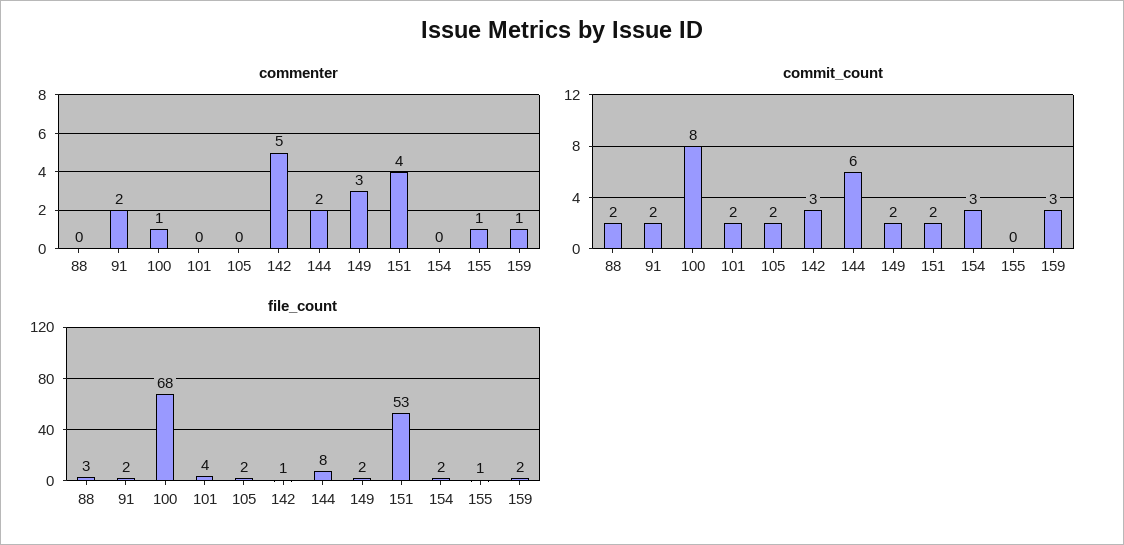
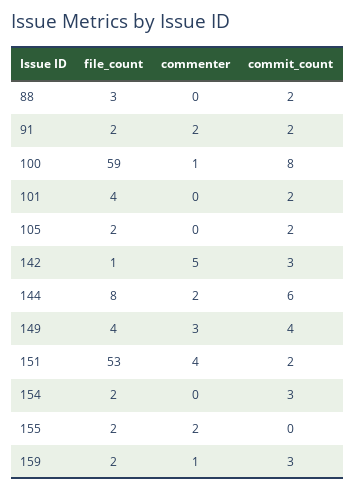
  {
    "commenter": {
      "88": 0,
      "91": 2,
      "100": 1,
      "101": 0,
      "105": 0,
      "142": 5,
      "144": 2,
      "149": 3,
      "151": 4,
      "154": 0,
-     "155": 1,
+     "155": 2,
      "159": 1
    },
    "commit_count": {
      "88": 2,
      "91": 2,
      "100": 8,
      "101": 2,
      "105": 2,
      "142": 3,
      "144": 6,
-     "149": 2,
+     "149": 4,
      "151": 2,
      "154": 3,
      "155": 0,
      "159": 3
    },
    "file_count": {
      "88": 3,
      "91": 2,
-     "100": 68,
+     "100": 59,
      "101": 4,
      "105": 2,
      "142": 1,
      "144": 8,
-     "149": 2,
+     "149": 4,
      "151": 53,
      "154": 2,
-     "155": 1,
+     "155": 2,
      "159": 2
    }
  }

